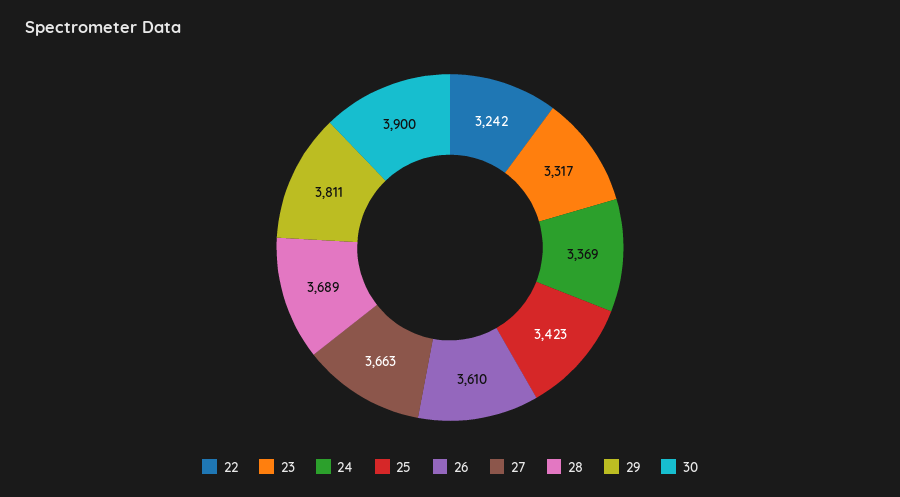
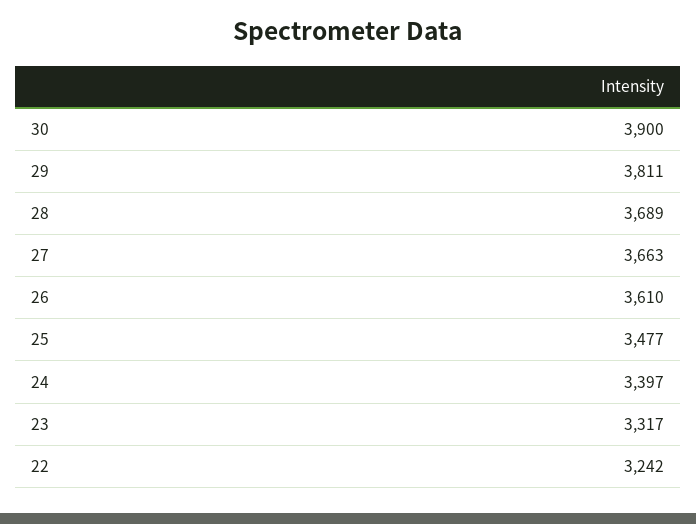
  {
    "22": 3242,
    "23": 3317,
-   "24": 3369,
+   "24": 3397,
-   "25": 3423,
+   "25": 3477,
    "26": 3610,
    "27": 3663,
    "28": 3689,
    "29": 3811,
    "30": 3900
  }

